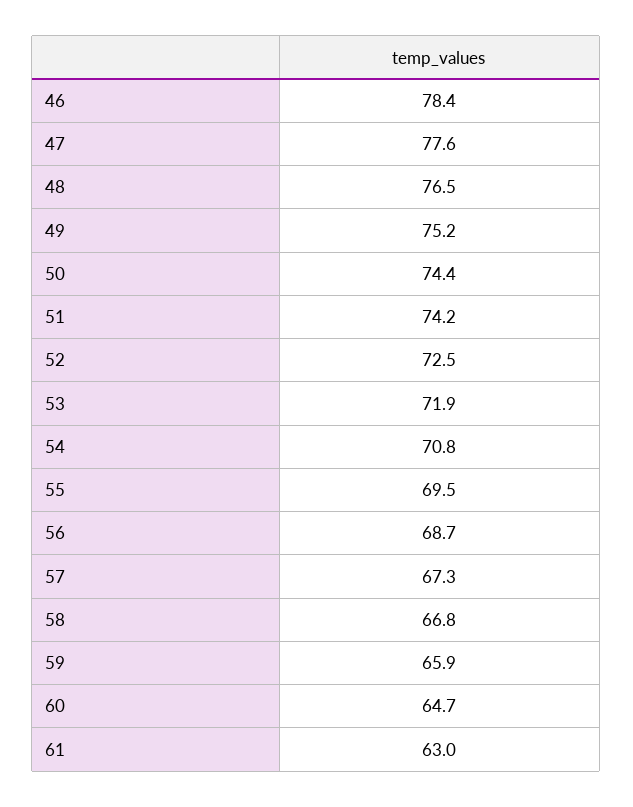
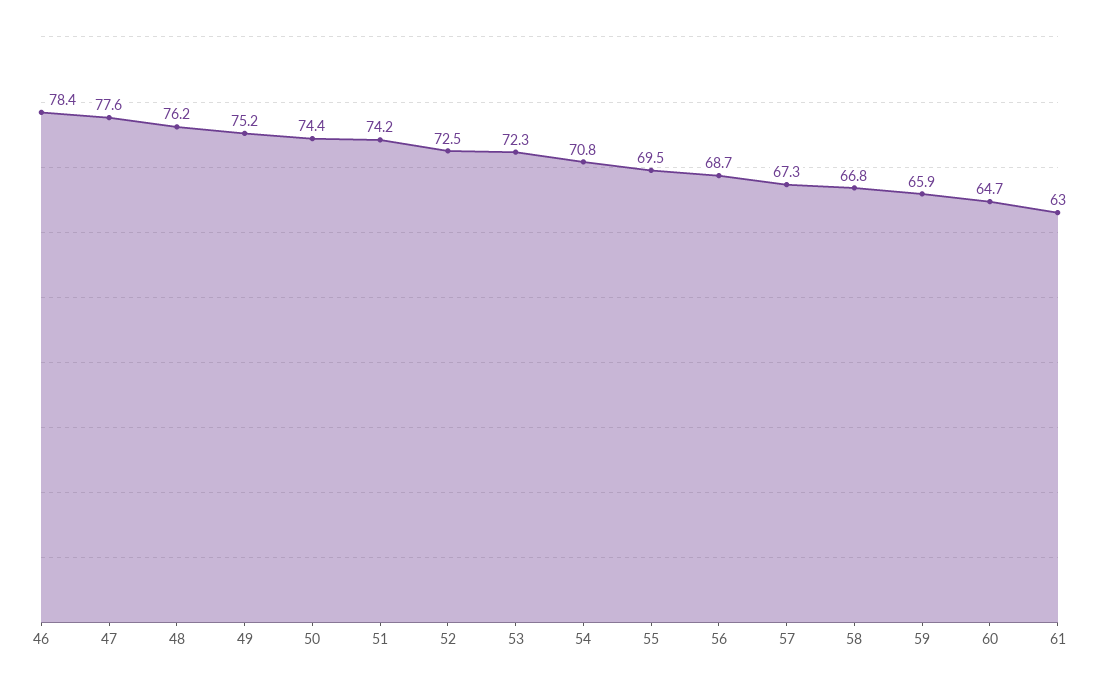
  {
    "46": 78.4,
    "47": 77.6,
-   "48": 76.5,
+   "48": 76.2,
    "49": 75.2,
    "50": 74.4,
    "51": 74.2,
    "52": 72.5,
-   "53": 71.9,
+   "53": 72.3,
    "54": 70.8,
    "55": 69.5,
    "56": 68.7,
    "57": 67.3,
    "58": 66.8,
    "59": 65.9,
    "60": 64.7,
    "61": 63
  }

